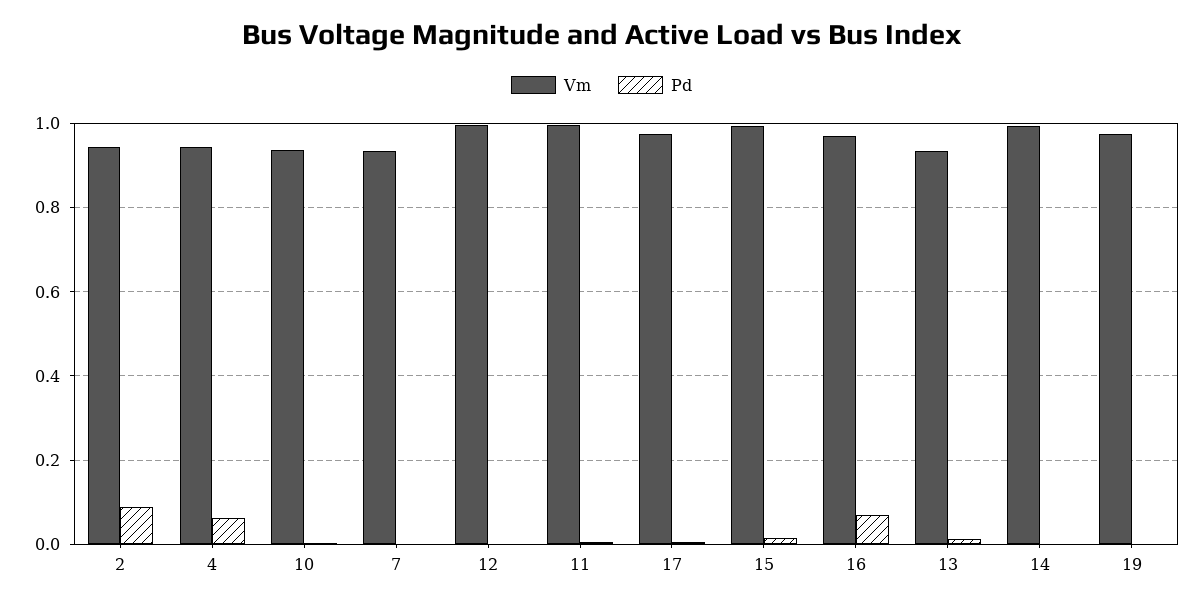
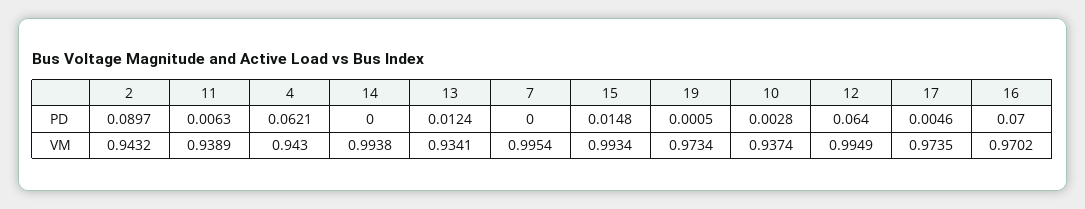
  {
    "Vm": {
      "2": 0.9432,
      "4": 0.943,
      "10": 0.9374,
-     "7": 0.94,
+     "7": 0.9954,
      "12": 0.9949,
-     "11": 1,
+     "11": 0.9389,
      "17": 0.9735,
      "15": 0.9934,
      "16": 0.9702,
      "13": 0.9341,
      "14": 0.9938,
      "19": 0.9734
    },
    "Pd": {
      "2": 0.0897,
      "4": 0.0621,
      "10": 0.0028,
      "7": 0,
-     "12": 0,
+     "12": 0.064,
      "11": 0.0063,
      "17": 0.0046,
      "15": 0.0148,
      "16": 0.07,
      "13": 0.0124,
      "14": 0,
      "19": 0.0005
    }
  }

